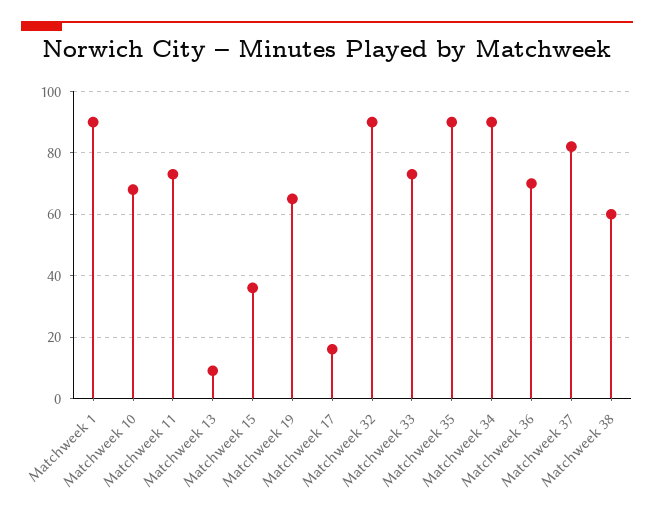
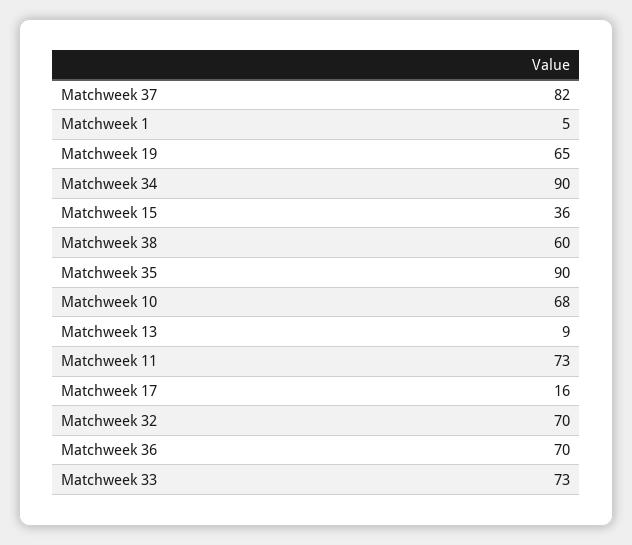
  {
-   "Matchweek 1": 90,
+   "Matchweek 1": 5,
    "Matchweek 10": 68,
    "Matchweek 11": 73,
    "Matchweek 13": 9,
    "Matchweek 15": 36,
    "Matchweek 19": 65,
    "Matchweek 17": 16,
-   "Matchweek 32": 90,
+   "Matchweek 32": 70,
    "Matchweek 33": 73,
    "Matchweek 35": 90,
    "Matchweek 34": 90,
    "Matchweek 36": 70,
    "Matchweek 37": 82,
    "Matchweek 38": 60
  }

